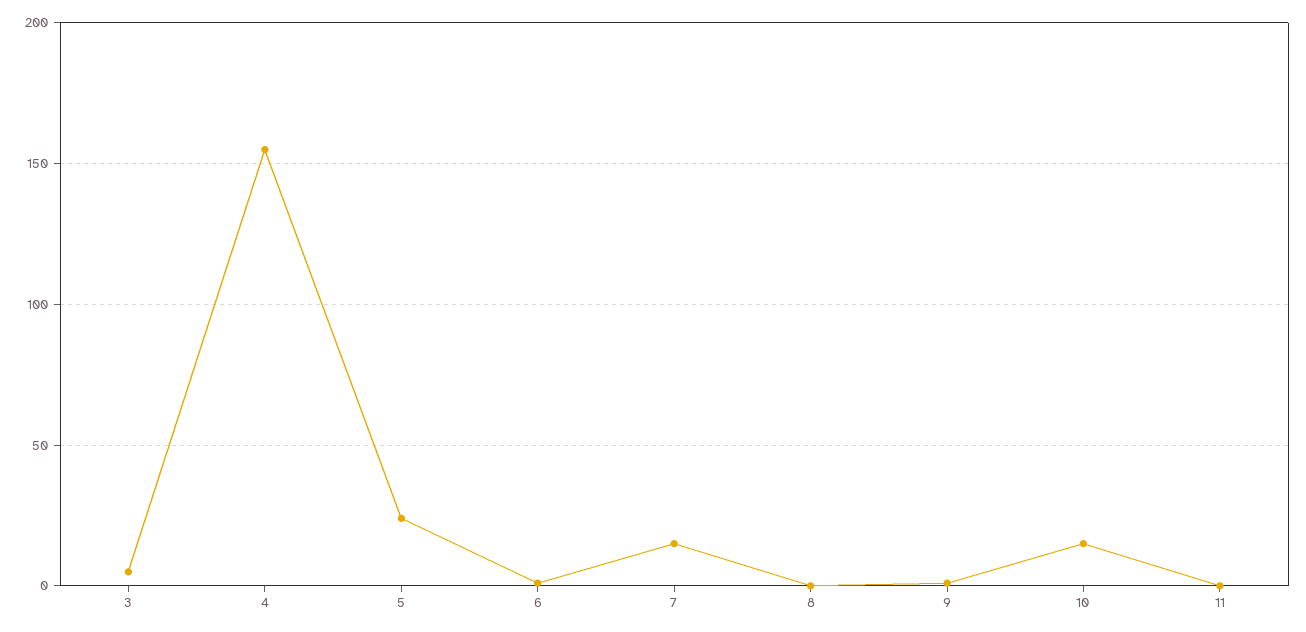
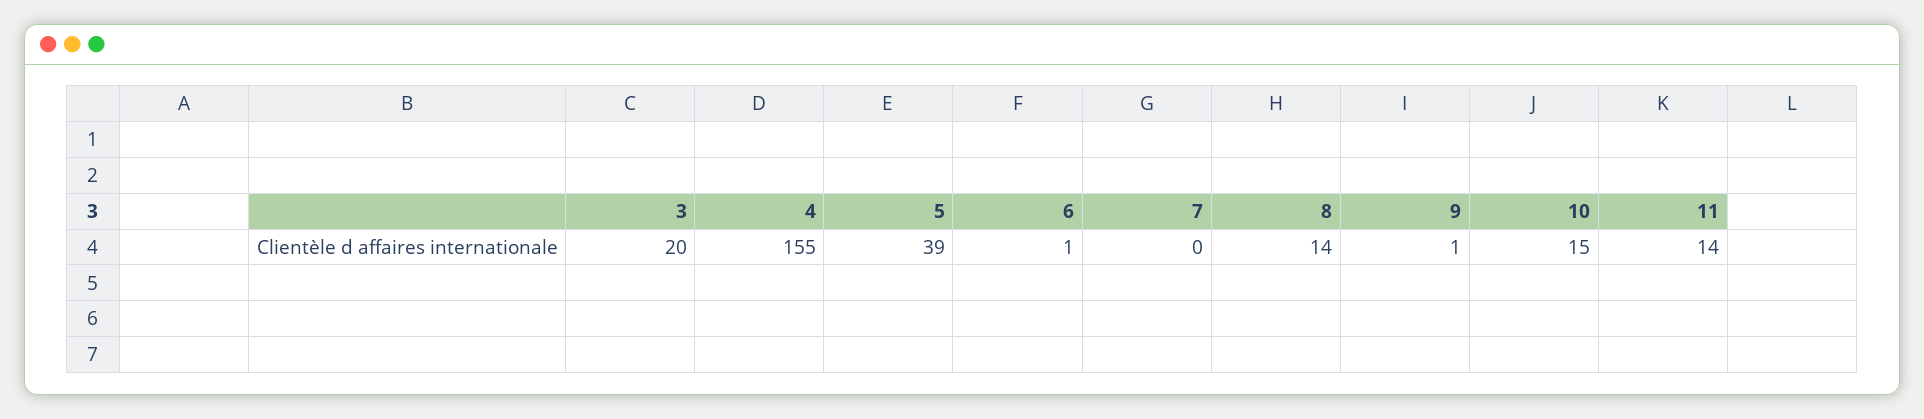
  {
-   "3": 5,
+   "3": 20,
    "4": 155,
-   "5": 25,
+   "5": 39,
    "6": 1,
-   "7": 15,
+   "7": 0,
-   "8": 0,
+   "8": 14,
    "9": 1,
    "10": 15,
-   "11": 0
+   "11": 14
  }

